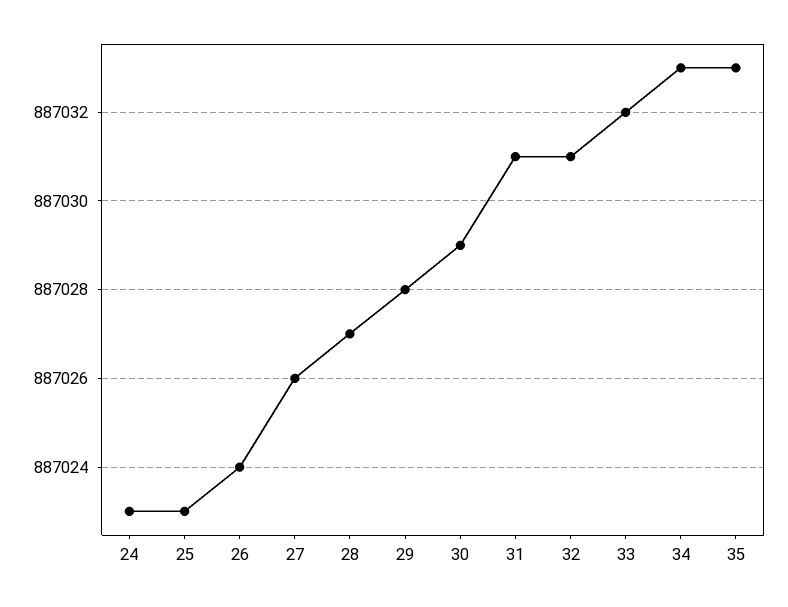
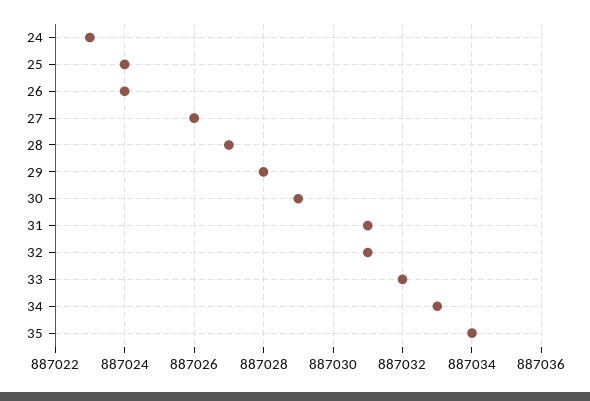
  {
    "24": 887023,
-   "25": 887023,
+   "25": 887024,
    "26": 887024,
    "27": 887026,
    "28": 887027,
    "29": 887028,
    "30": 887029,
    "31": 887031,
    "32": 887031,
    "33": 887032,
    "34": 887033,
-   "35": 887033
+   "35": 887034
  }

